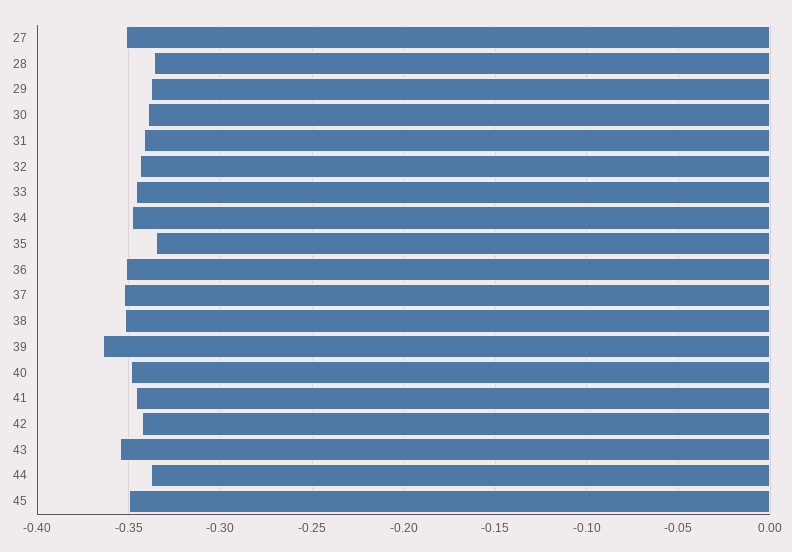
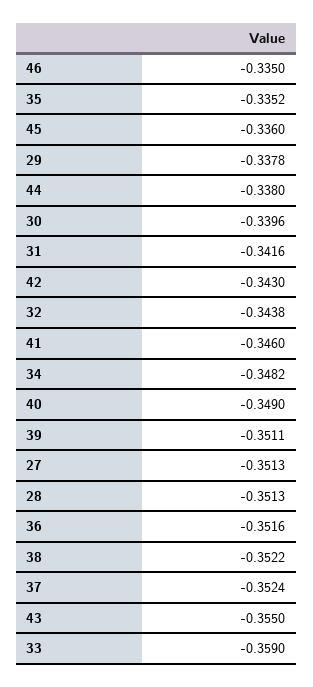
  {
    "27": -0.3513,
-   "28": -0.335,
+   "28": -0.3513,
    "29": -0.3378,
    "30": -0.3396,
    "31": -0.3416,
    "32": -0.3438,
-   "33": -0.345,
+   "33": -0.359,
    "34": -0.3482,
    "35": -0.3352,
    "36": -0.3516,
    "37": -0.3524,
    "38": -0.3522,
-   "39": -0.365,
+   "39": -0.3511,
    "40": -0.349,
    "41": -0.346,
    "42": -0.343,
    "43": -0.355,
    "44": -0.338,
-   "45": -0.35
+   "45": -0.336,
+   "46": -0.335
  }

